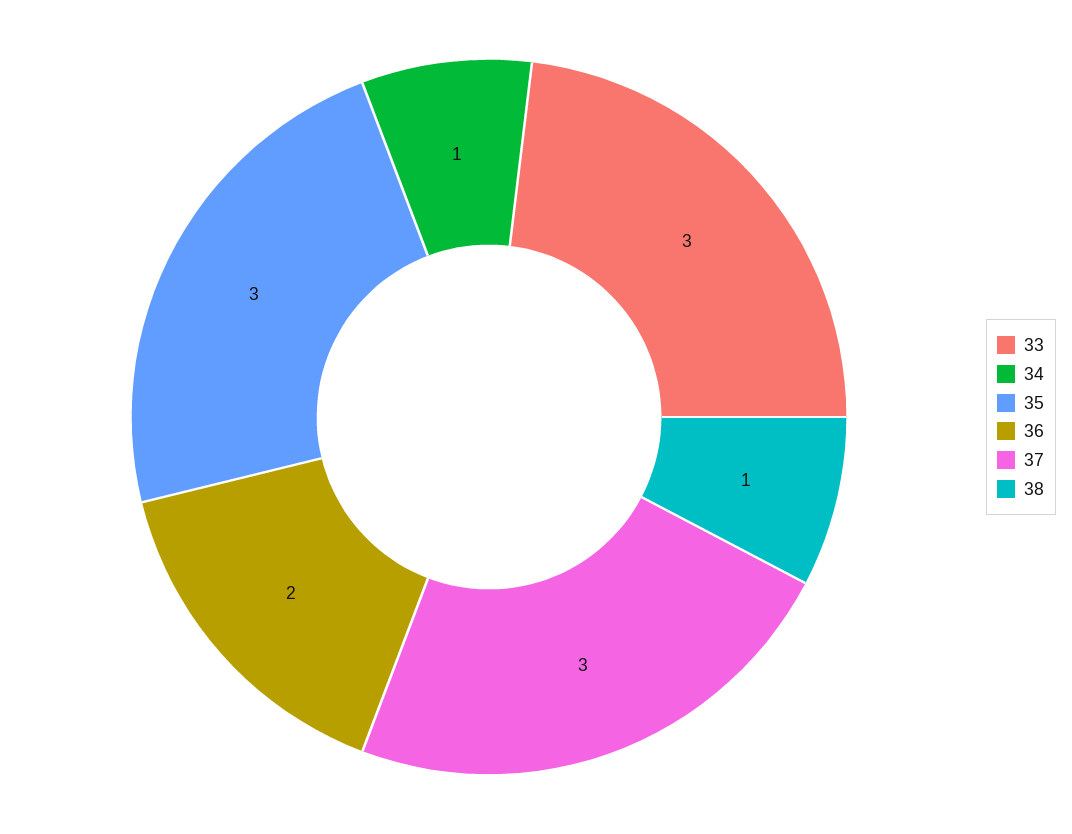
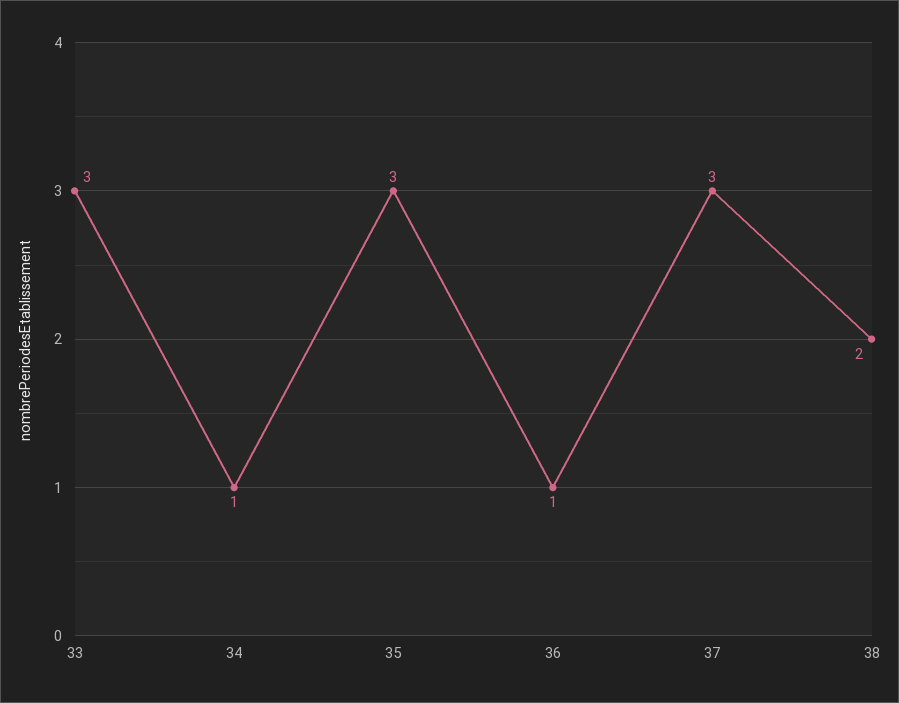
  {
    "33": 3,
    "34": 1,
    "35": 3,
-   "36": 2,
+   "36": 1,
    "37": 3,
-   "38": 1
+   "38": 2
  }

